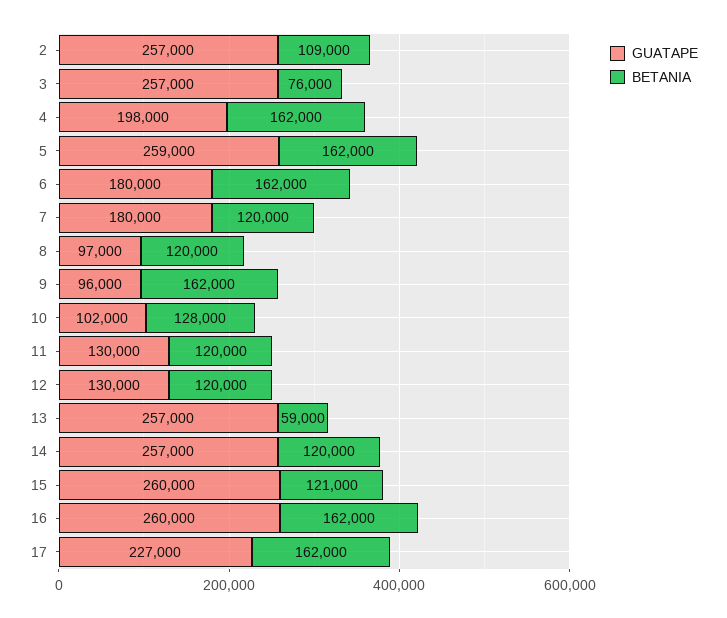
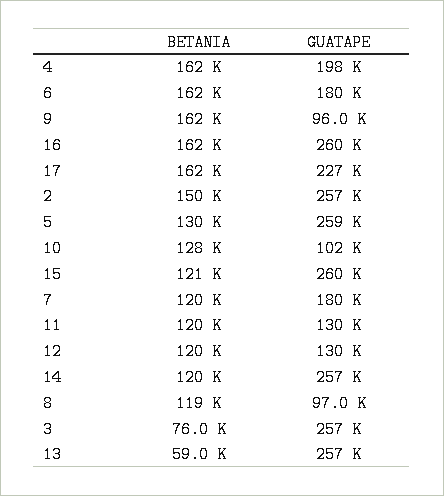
  {
    "GUATAPE": {
      "2": 257000,
      "3": 257000,
      "4": 198000,
      "5": 259000,
      "6": 180000,
      "7": 180000,
      "8": 97000,
      "9": 96000,
      "10": 102000,
      "11": 130000,
      "12": 130000,
      "13": 257000,
      "14": 257000,
      "15": 260000,
      "16": 260000,
      "17": 227000
    },
    "BETANIA": {
-     "2": 109000,
+     "2": 150000,
      "3": 76000,
      "4": 162000,
-     "5": 162000,
+     "5": 130000,
      "6": 162000,
      "7": 120000,
-     "8": 120000,
+     "8": 119000,
      "9": 162000,
      "10": 128000,
      "11": 120000,
      "12": 120000,
      "13": 59000,
      "14": 120000,
      "15": 121000,
      "16": 162000,
      "17": 162000
    }
  }

